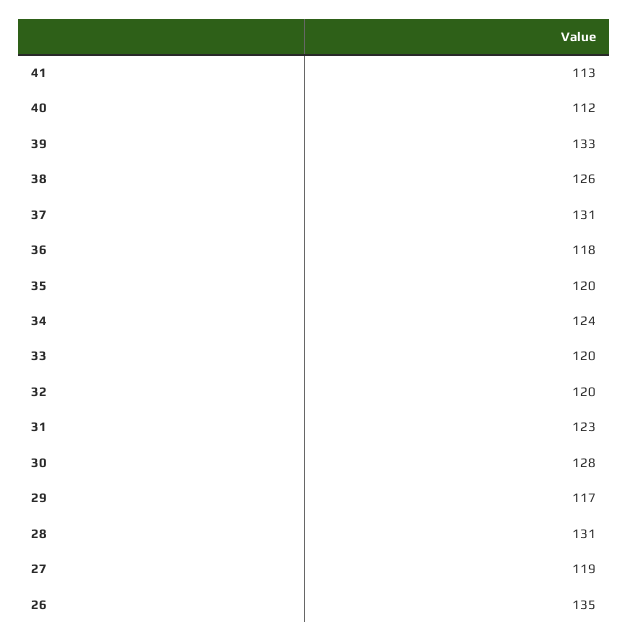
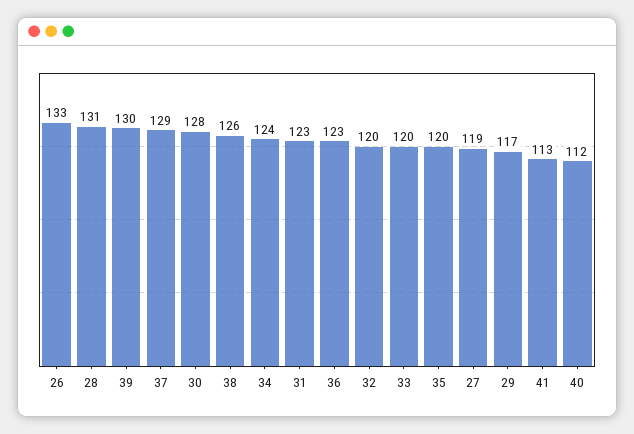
  {
    "41": 113,
    "40": 112,
-   "39": 133,
+   "39": 130,
    "38": 126,
-   "37": 131,
+   "37": 129,
-   "36": 118,
+   "36": 123,
    "35": 120,
    "34": 124,
    "33": 120,
    "32": 120,
    "31": 123,
    "30": 128,
    "29": 117,
    "28": 131,
    "27": 119,
-   "26": 135
+   "26": 133
  }

